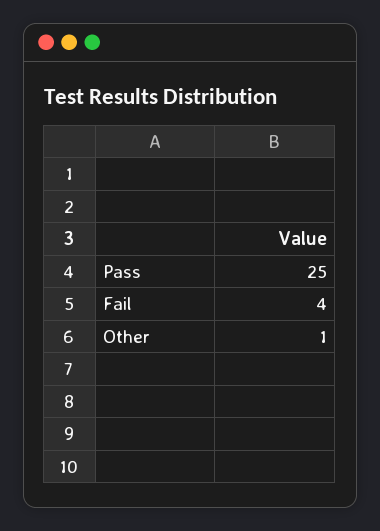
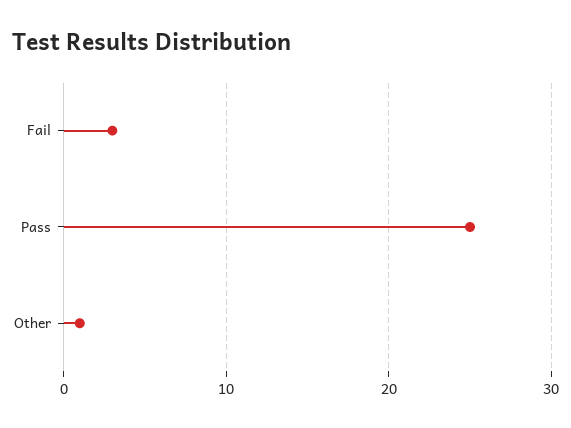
  {
    "Pass": 25,
-   "Fail": 4,
+   "Fail": 3,
    "Other": 1
  }

